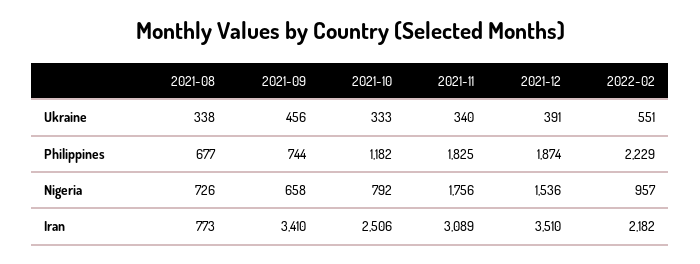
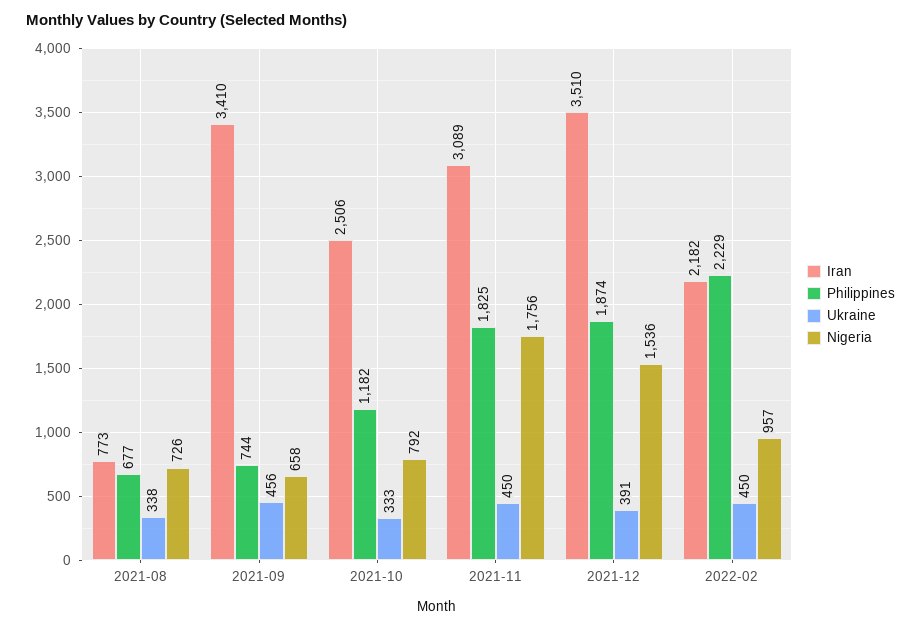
  {
    "Ukraine": {
      "2021-08": 338,
      "2021-09": 456,
      "2021-10": 333,
-     "2021-11": 340,
+     "2021-11": 450,
      "2021-12": 391,
-     "2022-02": 551
+     "2022-02": 450
    },
    "Philippines": {
      "2021-08": 677,
      "2021-09": 744,
      "2021-10": 1182,
      "2021-11": 1825,
      "2021-12": 1874,
      "2022-02": 2229
    },
    "Nigeria": {
      "2021-08": 726,
      "2021-09": 658,
      "2021-10": 792,
      "2021-11": 1756,
      "2021-12": 1536,
      "2022-02": 957
    },
    "Iran": {
      "2021-08": 773,
      "2021-09": 3410,
      "2021-10": 2506,
      "2021-11": 3089,
      "2021-12": 3510,
      "2022-02": 2182
    }
  }

